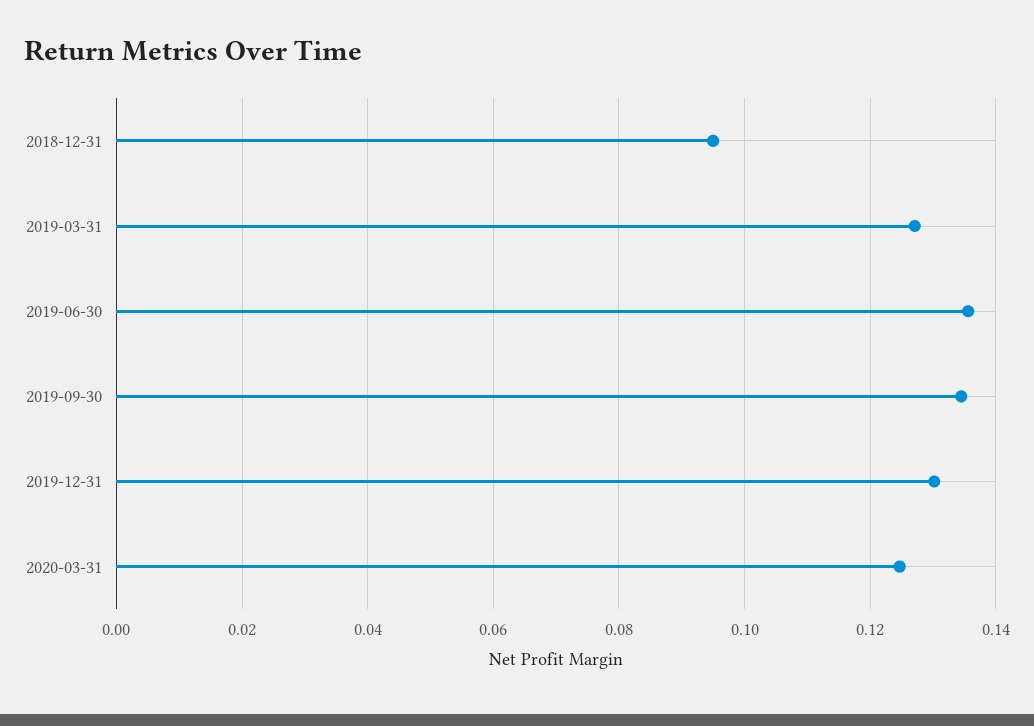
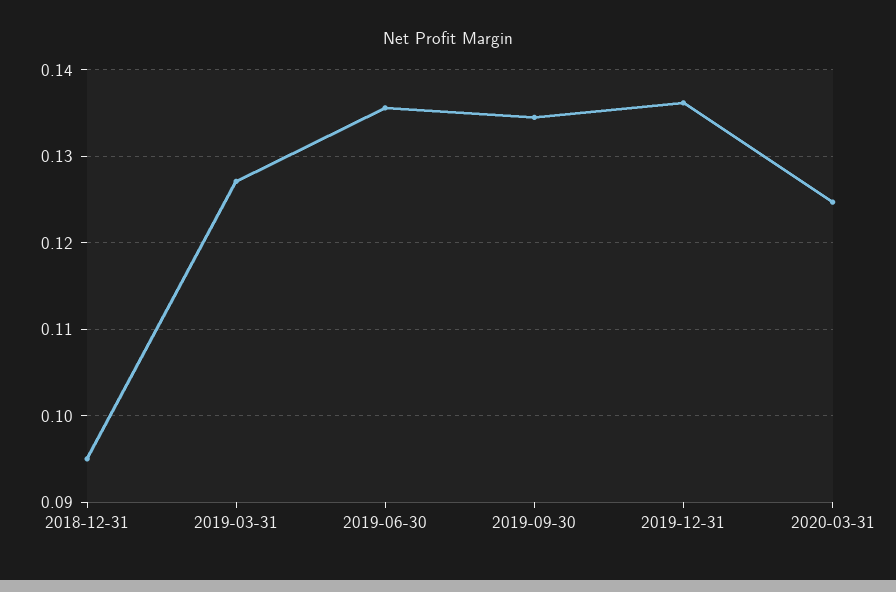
  {
    "2018-12-31": 0.095,
    "2019-03-31": 0.127,
    "2019-06-30": 0.136,
    "2019-09-30": 0.135,
-   "2019-12-31": 0.13,
+   "2019-12-31": 0.136,
    "2020-03-31": 0.125
  }

